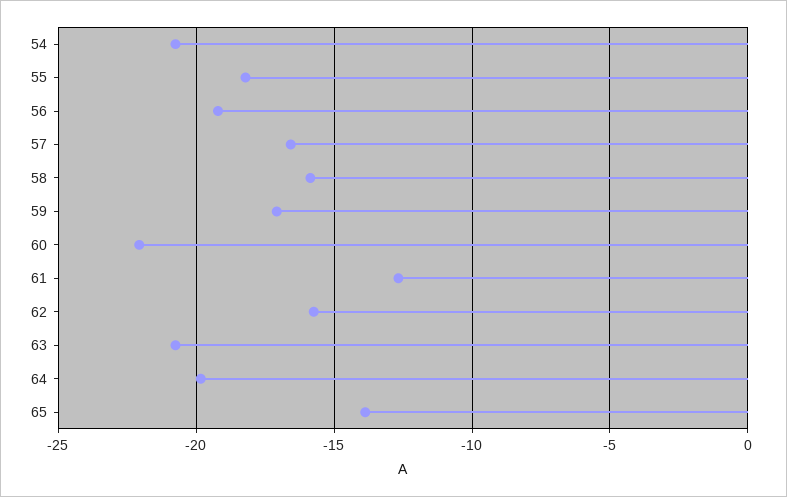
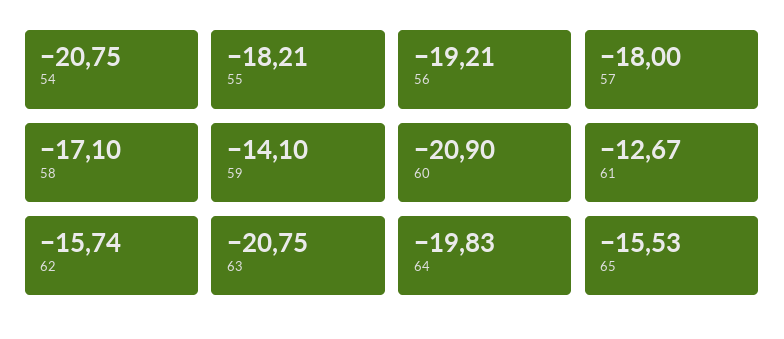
  {
    "54": -20.75,
    "55": -18.21,
    "56": -19.21,
-   "57": -16.5,
+   "57": -18,
-   "58": -16,
+   "58": -17.1,
-   "59": -17,
+   "59": -14.1,
-   "60": -22,
+   "60": -20.9,
    "61": -12.67,
    "62": -15.74,
    "63": -20.75,
    "64": -19.83,
-   "65": -14
+   "65": -15.53
  }

